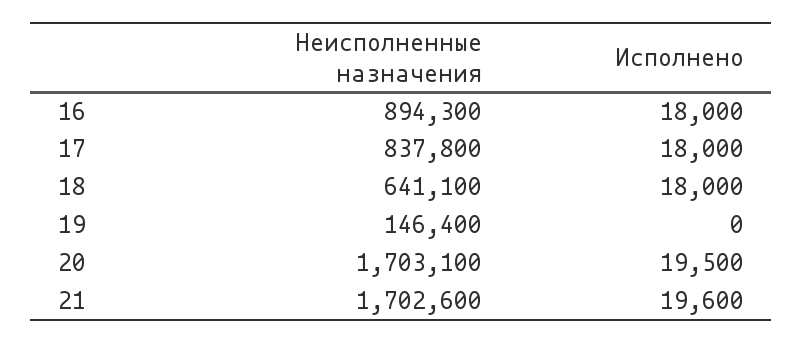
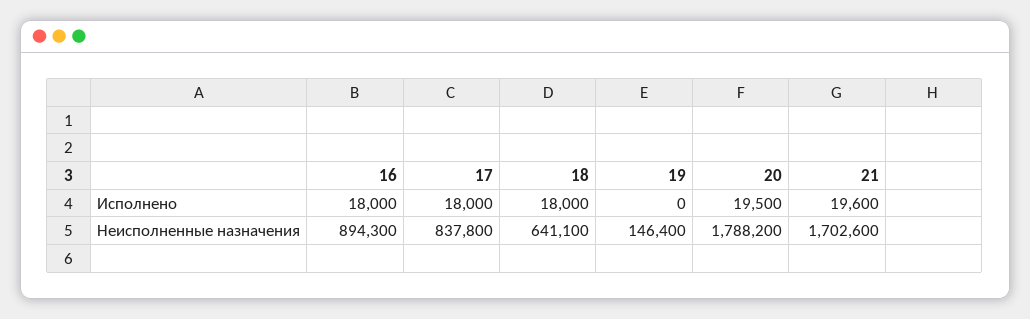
  {
    "Неисполненные назначения": {
      "16": 894300,
      "17": 837800,
      "18": 641100,
      "19": 146400,
-     "20": 1703100,
+     "20": 1788200,
      "21": 1702600
    },
    "Исполнено": {
      "16": 18000,
      "17": 18000,
      "18": 18000,
      "19": 0,
      "20": 19500,
      "21": 19600
    }
  }

